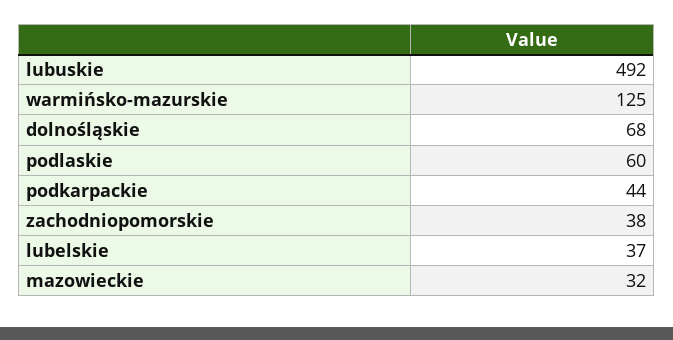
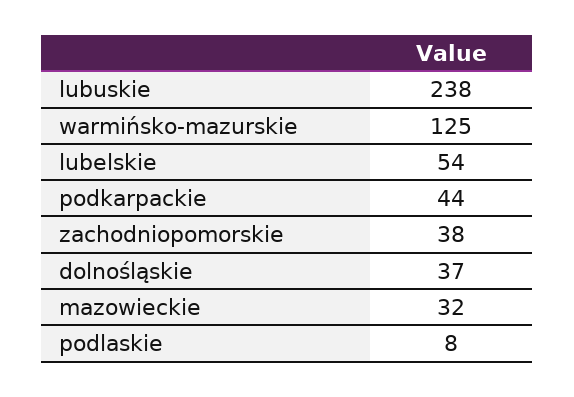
  {
-   "lubuskie": 492,
+   "lubuskie": 238,
    "warmińsko-mazurskie": 125,
-   "dolnośląskie": 68,
+   "dolnośląskie": 37,
-   "podlaskie": 60,
+   "podlaskie": 8,
    "podkarpackie": 44,
    "zachodniopomorskie": 38,
-   "lubelskie": 37,
+   "lubelskie": 54,
    "mazowieckie": 32
  }

